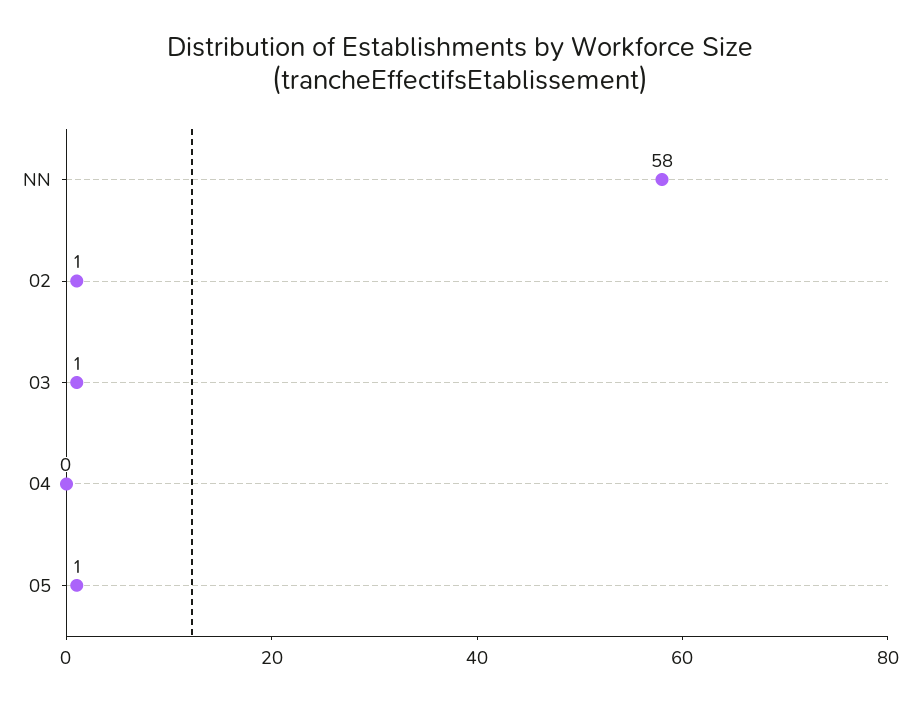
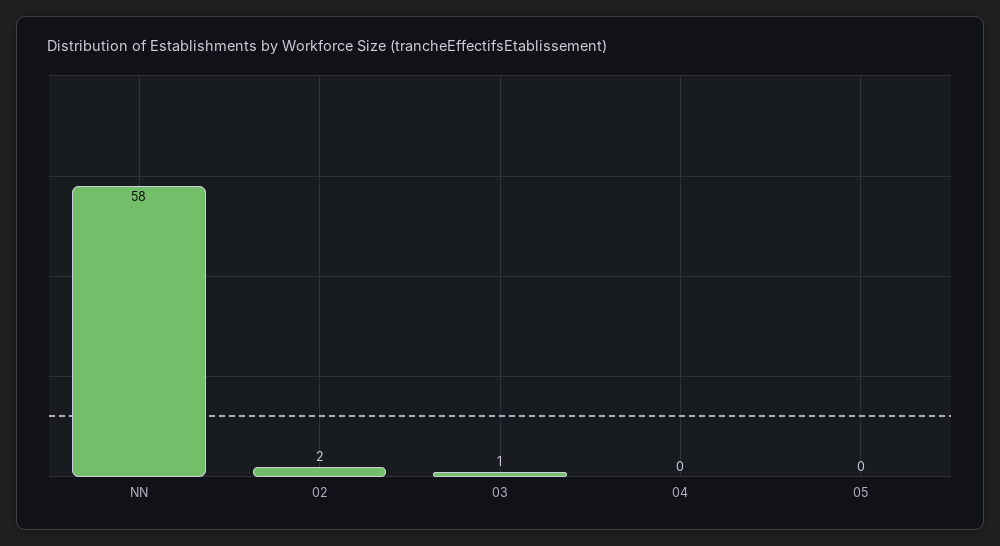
  {
    "NN": 58,
-   "02": 1,
+   "02": 2,
    "03": 1,
    "04": 0,
-   "05": 1
+   "05": 0
  }

